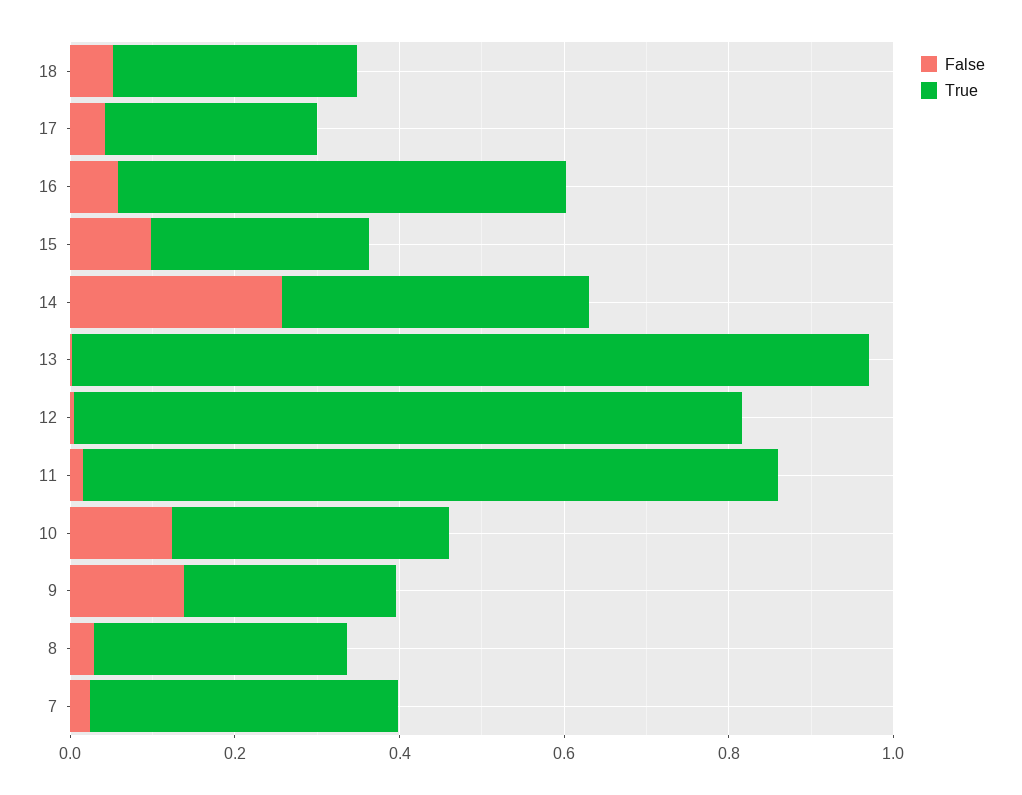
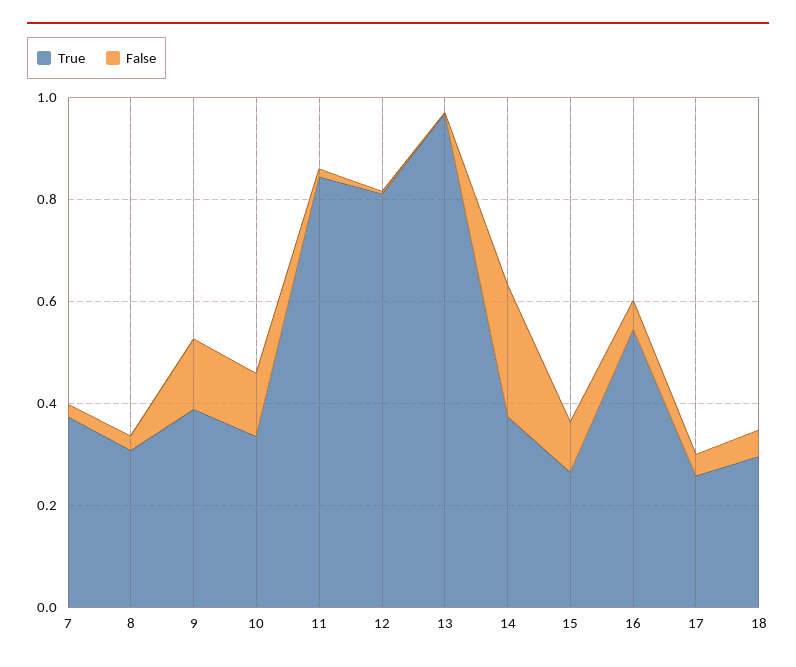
  {
    "False": {
      "18": 0.05,
      "17": 0.05,
      "16": 0.05,
      "15": 0.1,
      "14": 0.25,
      "13": 0,
      "12": 0,
      "11": 0,
      "10": 0.1,
      "9": 0.15,
      "8": 0.05,
      "7": 0
    },
    "True": {
      "18": 0.3,
      "17": 0.25,
      "16": 0.55,
      "15": 0.25,
      "14": 0.35,
      "13": 0.95,
      "12": 0.8,
      "11": 0.85,
      "10": 0.35,
-     "9": 0.25,
+     "9": 0.4,
      "8": 0.3,
      "7": 0.35
    }
  }

